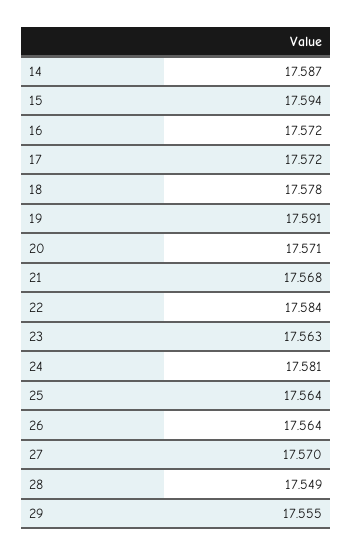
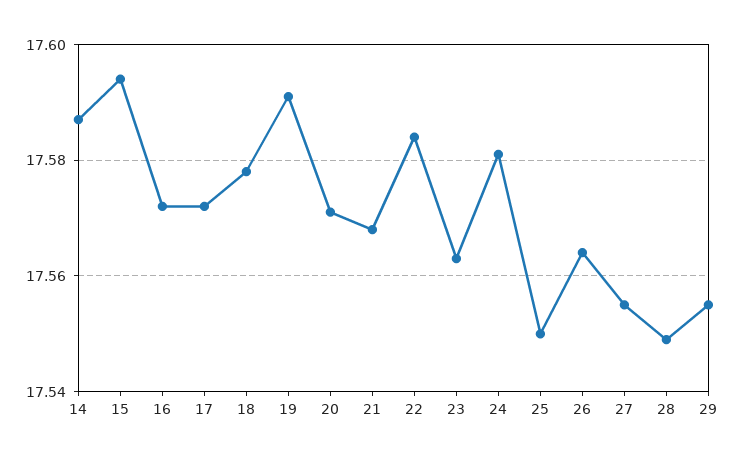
  {
    "14": 17.587,
    "15": 17.594,
    "16": 17.572,
    "17": 17.572,
    "18": 17.578,
    "19": 17.591,
    "20": 17.571,
    "21": 17.568,
    "22": 17.584,
    "23": 17.563,
    "24": 17.581,
-   "25": 17.564,
+   "25": 17.55,
    "26": 17.564,
-   "27": 17.57,
+   "27": 17.555,
    "28": 17.549,
    "29": 17.555
  }

